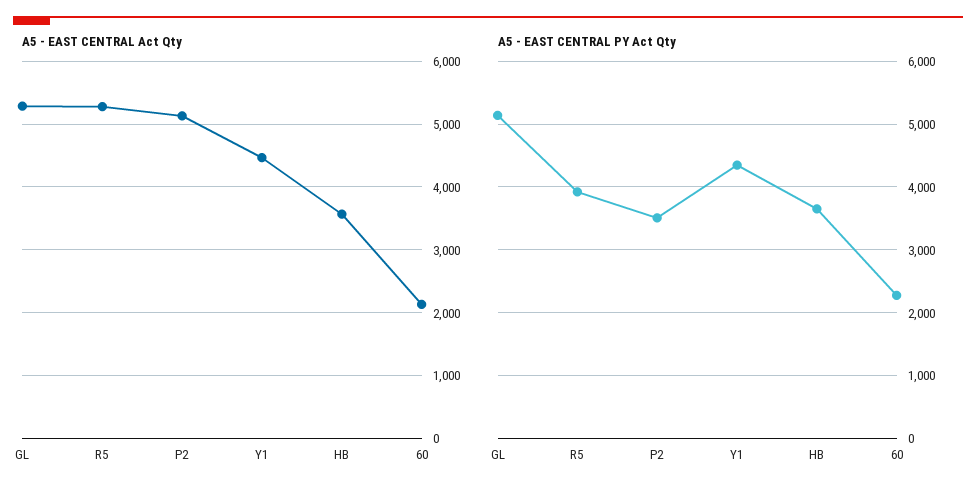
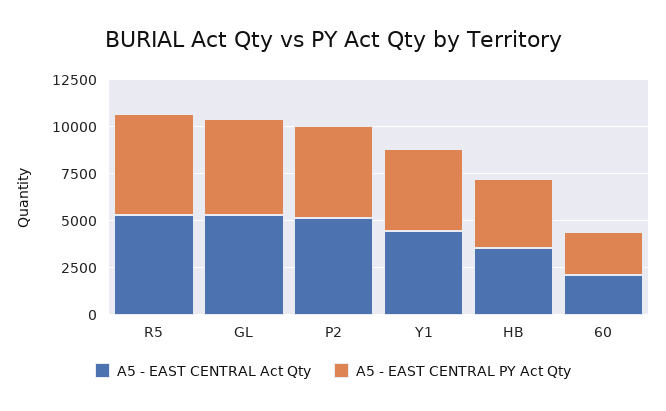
  {
    "A5 - EAST CENTRAL Act Qty": {
      "GL": 5300,
      "R5": 5300,
      "P2": 5100,
      "Y1": 4500,
      "HB": 3600,
      "60": 2100
    },
    "A5 - EAST CENTRAL PY Act Qty": {
      "GL": 5100,
-     "R5": 3900,
+     "R5": 5500,
-     "P2": 3500,
+     "P2": 5000,
      "Y1": 4300,
      "HB": 3700,
      "60": 2300
    }
  }

